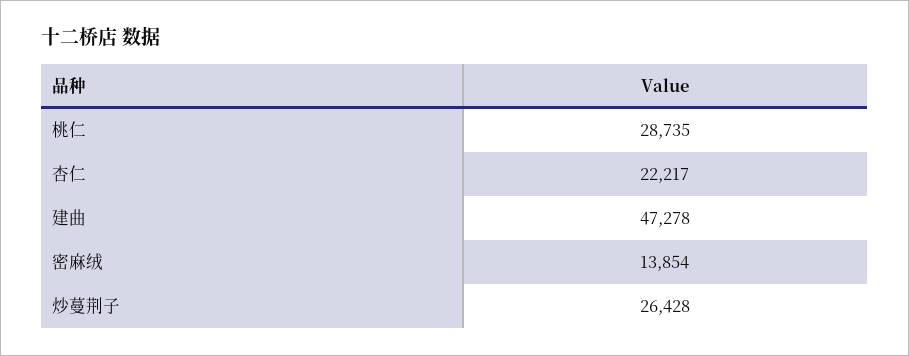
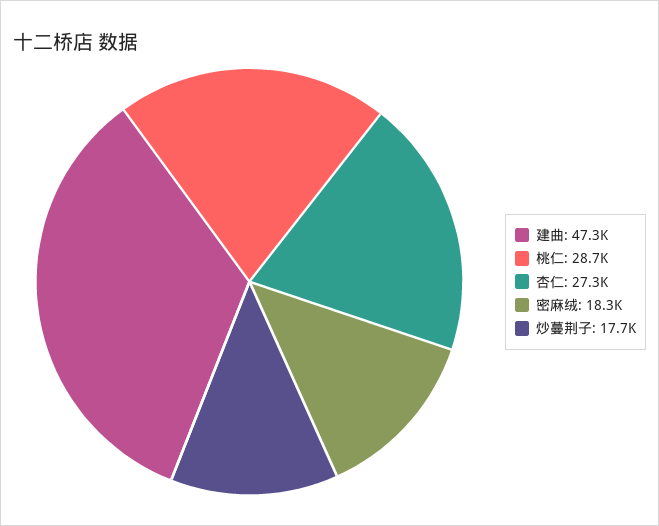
  {
    "桃仁": 28735,
-   "杏仁": 22217,
+   "杏仁": 27300,
    "建曲": 47278,
-   "密麻绒": 13854,
+   "密麻绒": 18300,
-   "炒蔓荆子": 26428
+   "炒蔓荆子": 17700
  }

